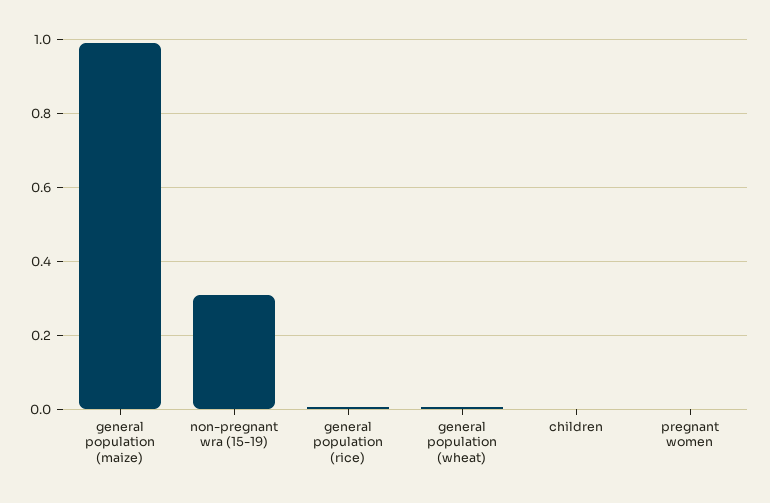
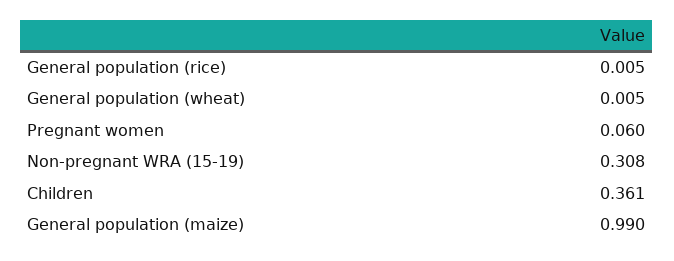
  {
    "general population (maize)": 0.99,
    "non-pregnant wra (15-19)": 0.308,
    "general population (rice)": 0.005,
    "general population (wheat)": 0.005,
-   "children": 0,
+   "children": 0.361,
-   "pregnant women": 0
+   "pregnant women": 0.06
  }

